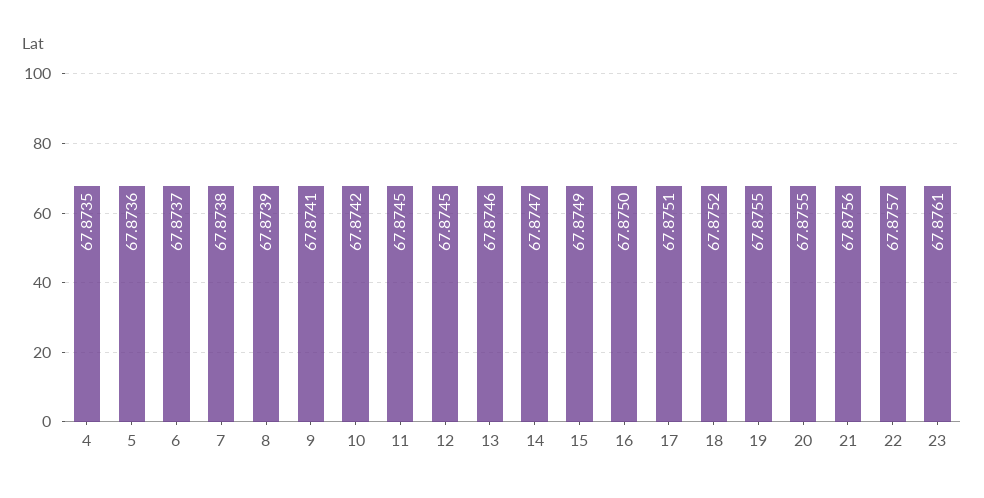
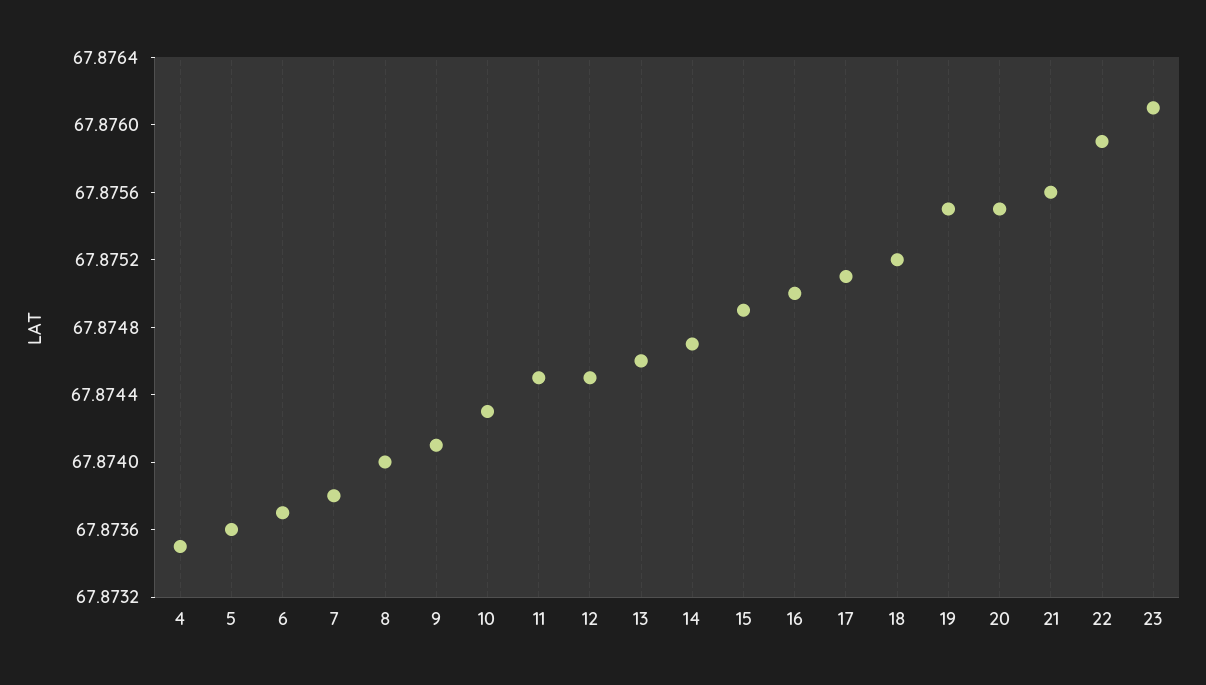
  {
    "4": 67.8735,
    "5": 67.8736,
    "6": 67.8737,
    "7": 67.8738,
-   "8": 67.8739,
+   "8": 67.874,
    "9": 67.8741,
-   "10": 67.8742,
+   "10": 67.8743,
    "11": 67.8745,
    "12": 67.8745,
    "13": 67.8746,
    "14": 67.8747,
    "15": 67.8749,
    "16": 67.875,
    "17": 67.8751,
    "18": 67.8752,
    "19": 67.8755,
    "20": 67.8755,
    "21": 67.8756,
-   "22": 67.8757,
+   "22": 67.8759,
    "23": 67.8761
  }

